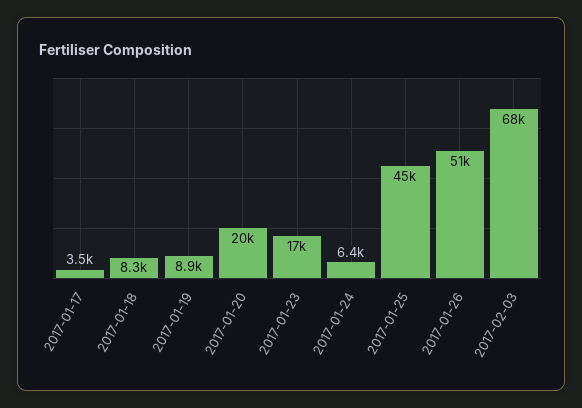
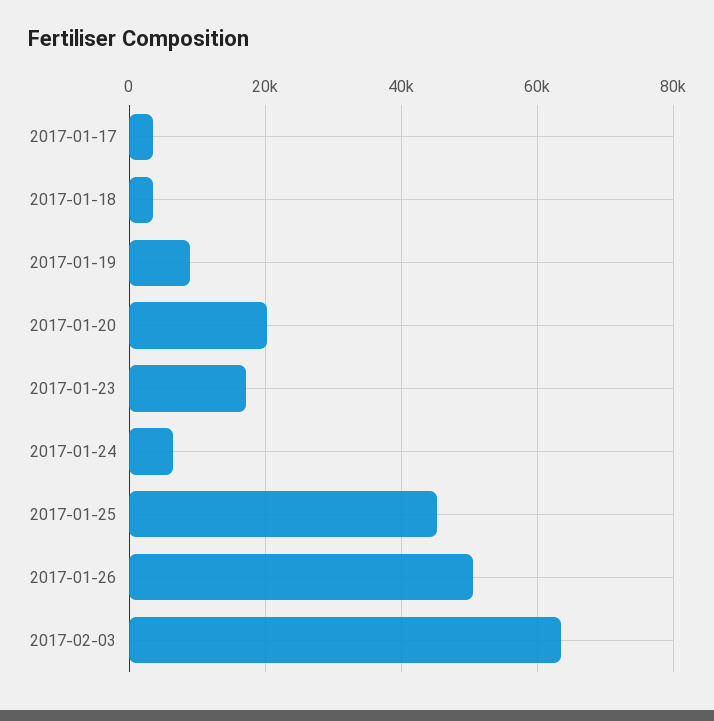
  {
    "2017-01-17": 3500,
-   "2017-01-18": 8300,
+   "2017-01-18": 4000,
    "2017-01-19": 8900,
    "2017-01-20": 20000,
    "2017-01-23": 17000,
    "2017-01-24": 6400,
    "2017-01-25": 45000,
    "2017-01-26": 51000,
-   "2017-02-03": 68000
+   "2017-02-03": 64000
  }

